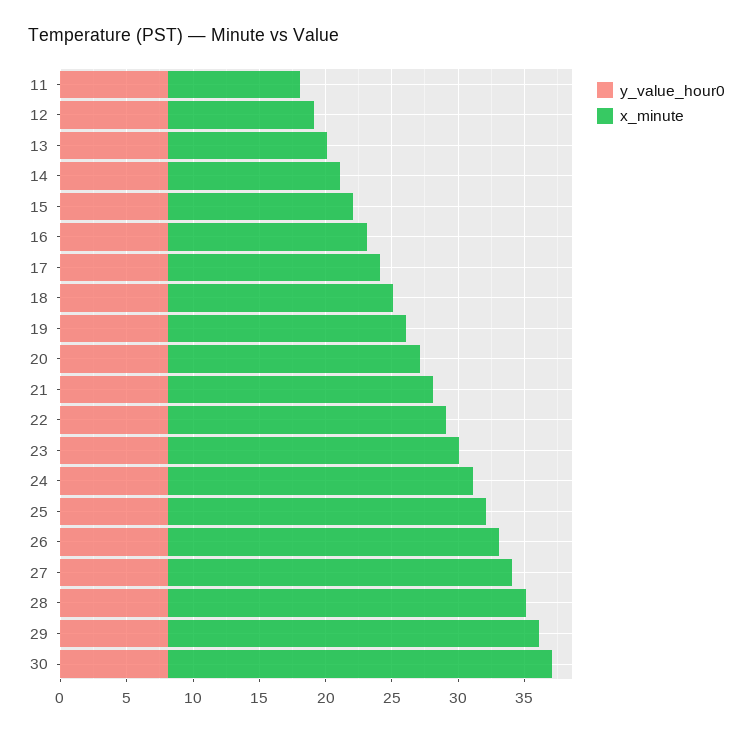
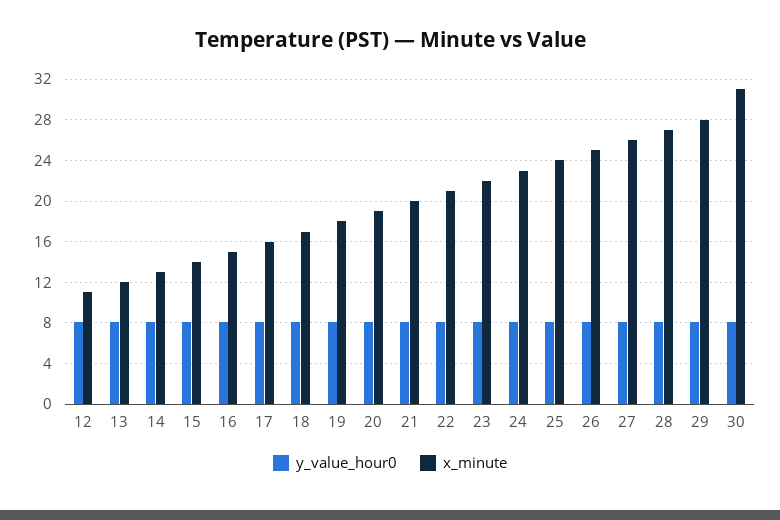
  {
    "y_value_hour0": {
-     "11": 8,
      "12": 8,
      "13": 8,
      "14": 8,
      "15": 8,
      "16": 8,
      "17": 8,
      "18": 8,
      "19": 8,
      "20": 8,
      "21": 8,
      "22": 8,
      "23": 8,
      "24": 8,
      "25": 8,
      "26": 8,
      "27": 8,
      "28": 8,
      "29": 8,
      "30": 8
    },
    "x_minute": {
-     "11": 10,
      "12": 11,
      "13": 12,
      "14": 13,
      "15": 14,
      "16": 15,
      "17": 16,
      "18": 17,
      "19": 18,
      "20": 19,
      "21": 20,
      "22": 21,
      "23": 22,
      "24": 23,
      "25": 24,
      "26": 25,
      "27": 26,
      "28": 27,
      "29": 28,
-     "30": 29
+     "30": 31
    }
  }

